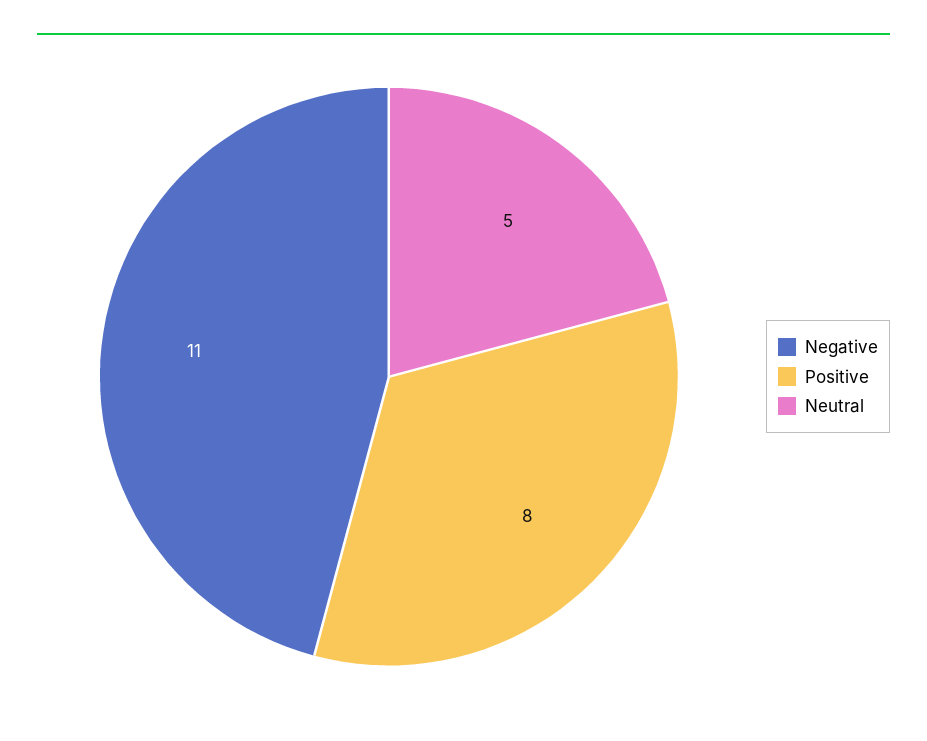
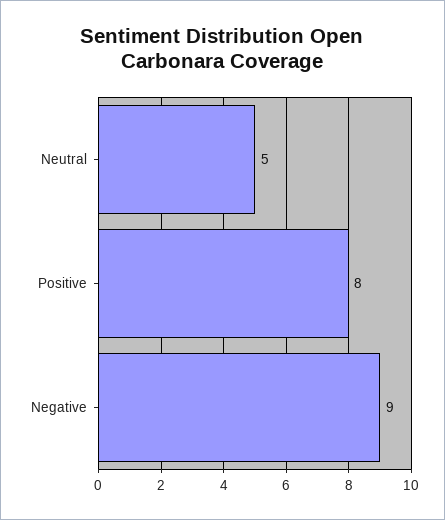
  {
-   "Negative": 11,
+   "Negative": 9,
    "Positive": 8,
    "Neutral": 5
  }

